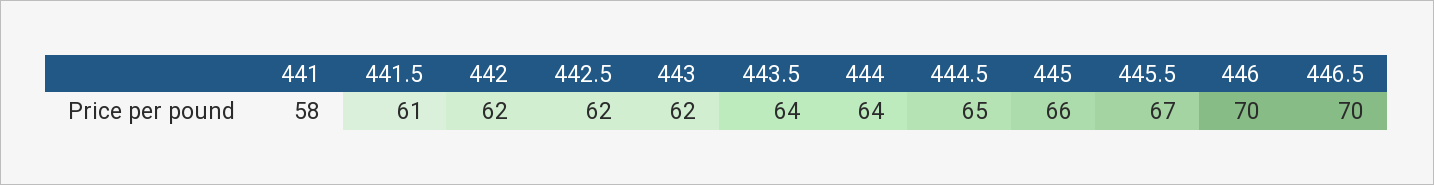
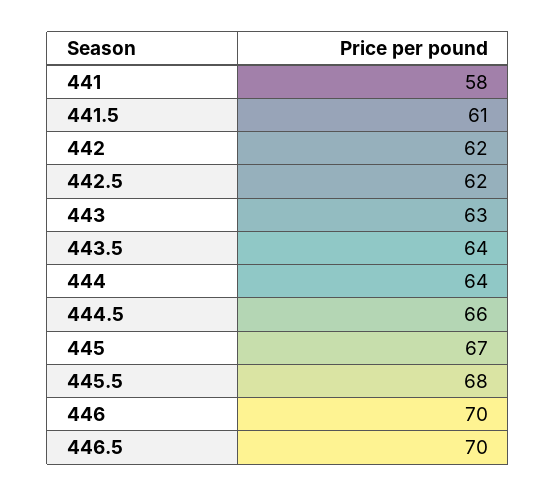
  {
    "441": 58,
    "441.5": 61,
    "442": 62,
    "442.5": 62,
-   "443": 62,
+   "443": 63,
    "443.5": 64,
    "444": 64,
-   "444.5": 65,
+   "444.5": 66,
-   "445": 66,
+   "445": 67,
-   "445.5": 67,
+   "445.5": 68,
    "446": 70,
    "446.5": 70
  }

